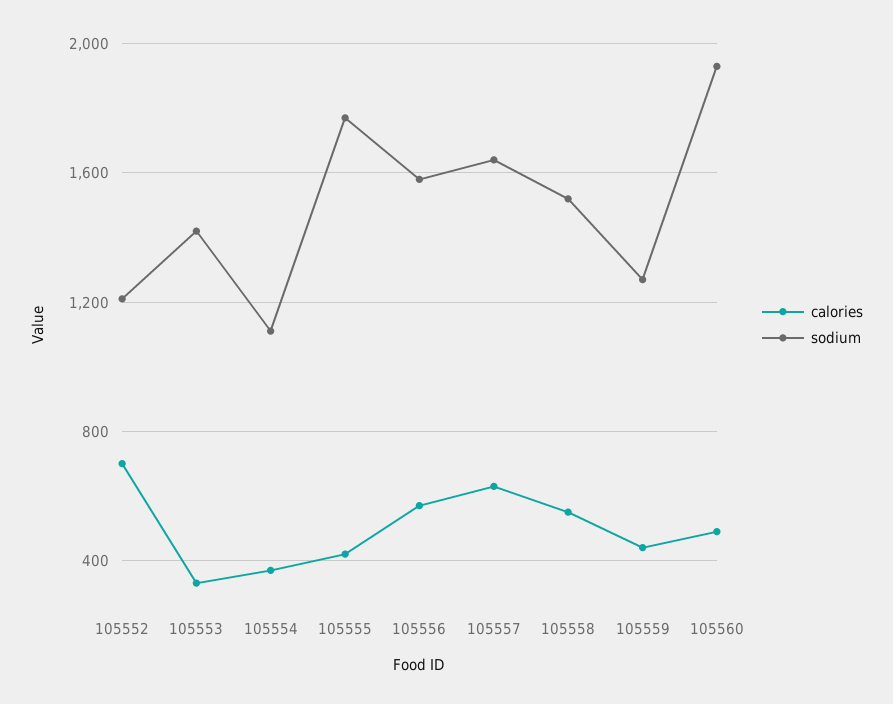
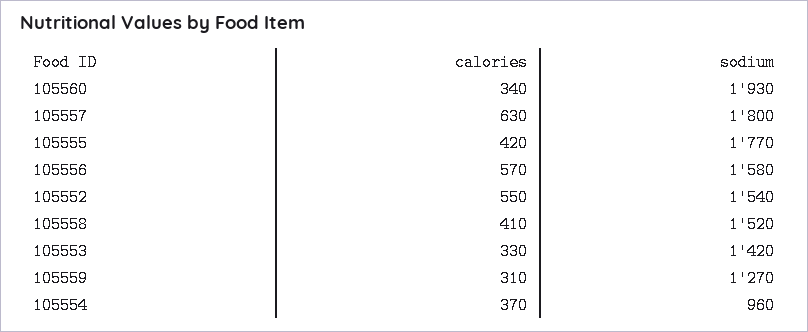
  {
    "calories": {
-     "105552": 700,
+     "105552": 550,
      "105553": 330,
      "105554": 370,
      "105555": 420,
      "105556": 570,
      "105557": 630,
-     "105558": 550,
+     "105558": 410,
-     "105559": 450,
+     "105559": 310,
-     "105560": 500
+     "105560": 340
    },
    "sodium": {
-     "105552": 1200,
+     "105552": 1540,
      "105553": 1420,
-     "105554": 1100,
+     "105554": 960,
      "105555": 1770,
      "105556": 1580,
-     "105557": 1650,
+     "105557": 1800,
      "105558": 1520,
      "105559": 1270,
      "105560": 1930
    }
  }

